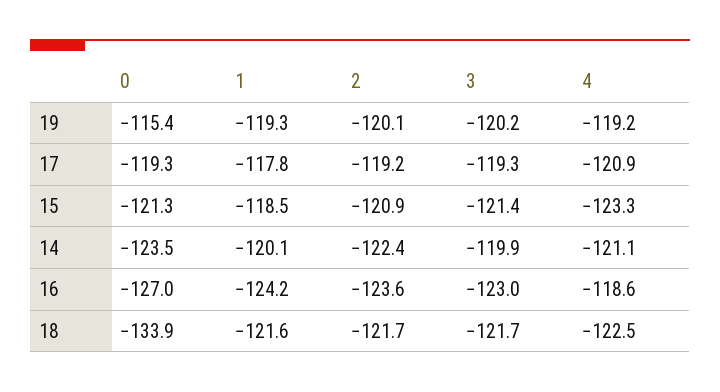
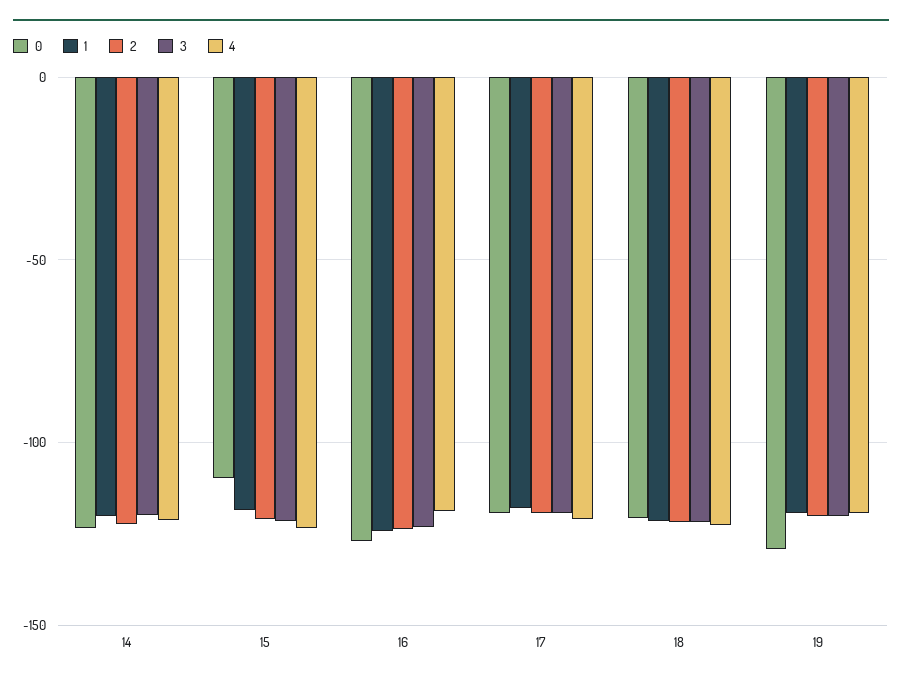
  {
    "0": {
-     "19": -115.4,
+     "19": -130,
      "17": -119.3,
-     "15": -121.3,
+     "15": -110,
      "14": -123.5,
      "16": -127,
-     "18": -133.9
+     "18": -120
    },
    "1": {
      "19": -119.3,
      "17": -117.8,
      "15": -118.5,
      "14": -120.1,
      "16": -124.2,
      "18": -121.6
    },
    "2": {
      "19": -120.1,
      "17": -119.2,
      "15": -120.9,
      "14": -122.4,
      "16": -123.6,
      "18": -121.7
    },
    "3": {
      "19": -120.2,
      "17": -119.3,
      "15": -121.4,
      "14": -119.9,
      "16": -123,
      "18": -121.7
    },
    "4": {
      "19": -119.2,
      "17": -120.9,
      "15": -123.3,
      "14": -121.1,
      "16": -118.6,
      "18": -122.5
    }
  }

